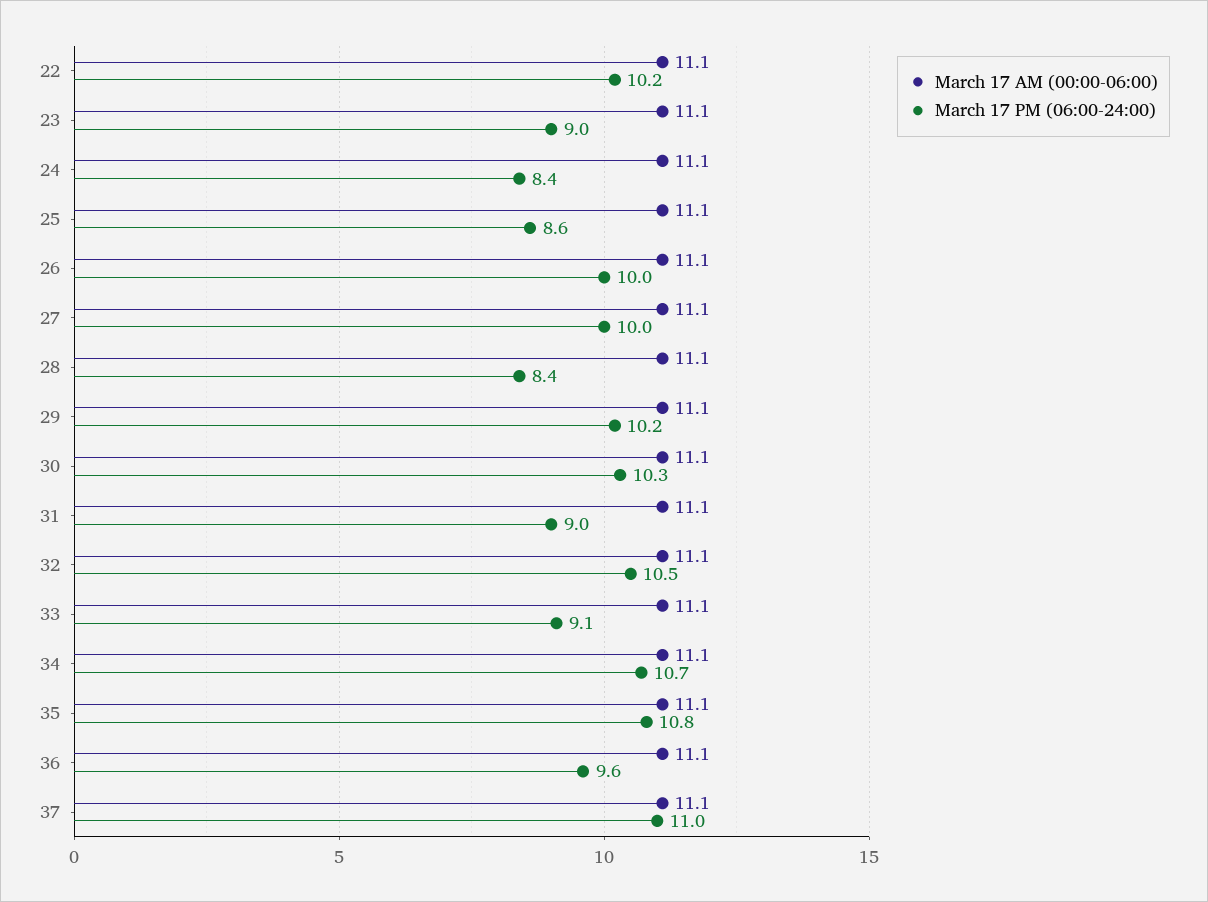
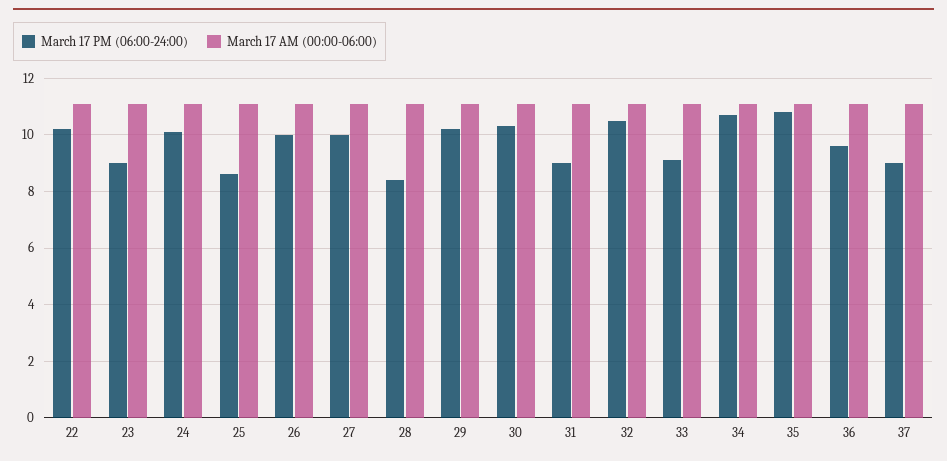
  {
    "March 17 AM (00:00-06:00)": {
      "22": 11.1,
      "23": 11.1,
      "24": 11.1,
      "25": 11.1,
      "26": 11.1,
      "27": 11.1,
      "28": 11.1,
      "29": 11.1,
      "30": 11.1,
      "31": 11.1,
      "32": 11.1,
      "33": 11.1,
      "34": 11.1,
      "35": 11.1,
      "36": 11.1,
      "37": 11.1
    },
    "March 17 PM (06:00-24:00)": {
      "22": 10.2,
      "23": 9,
-     "24": 8.4,
+     "24": 10,
      "25": 8.6,
      "26": 10,
      "27": 10,
      "28": 8.4,
      "29": 10.2,
      "30": 10.3,
      "31": 9,
      "32": 10.5,
      "33": 9.1,
      "34": 10.7,
      "35": 10.8,
      "36": 9.6,
-     "37": 11
+     "37": 9
    }
  }

